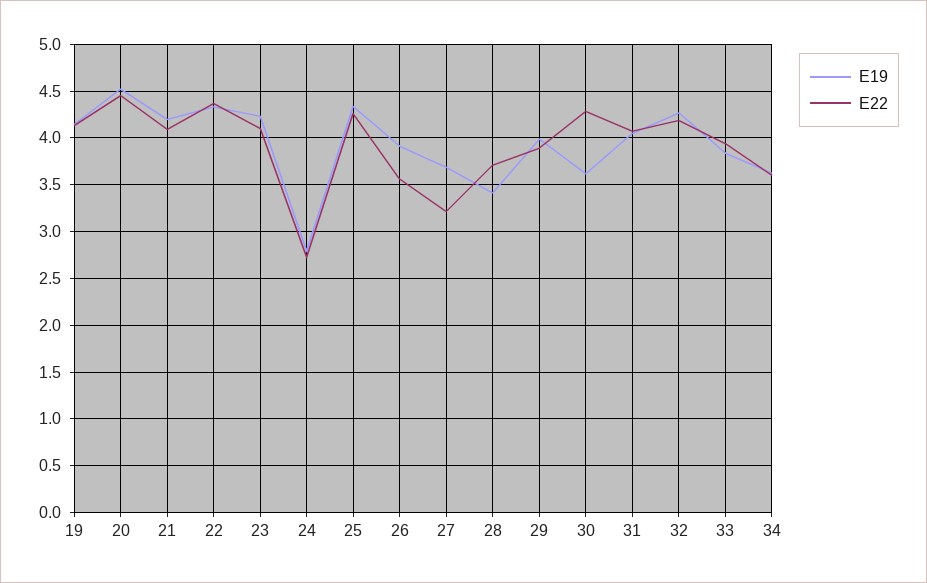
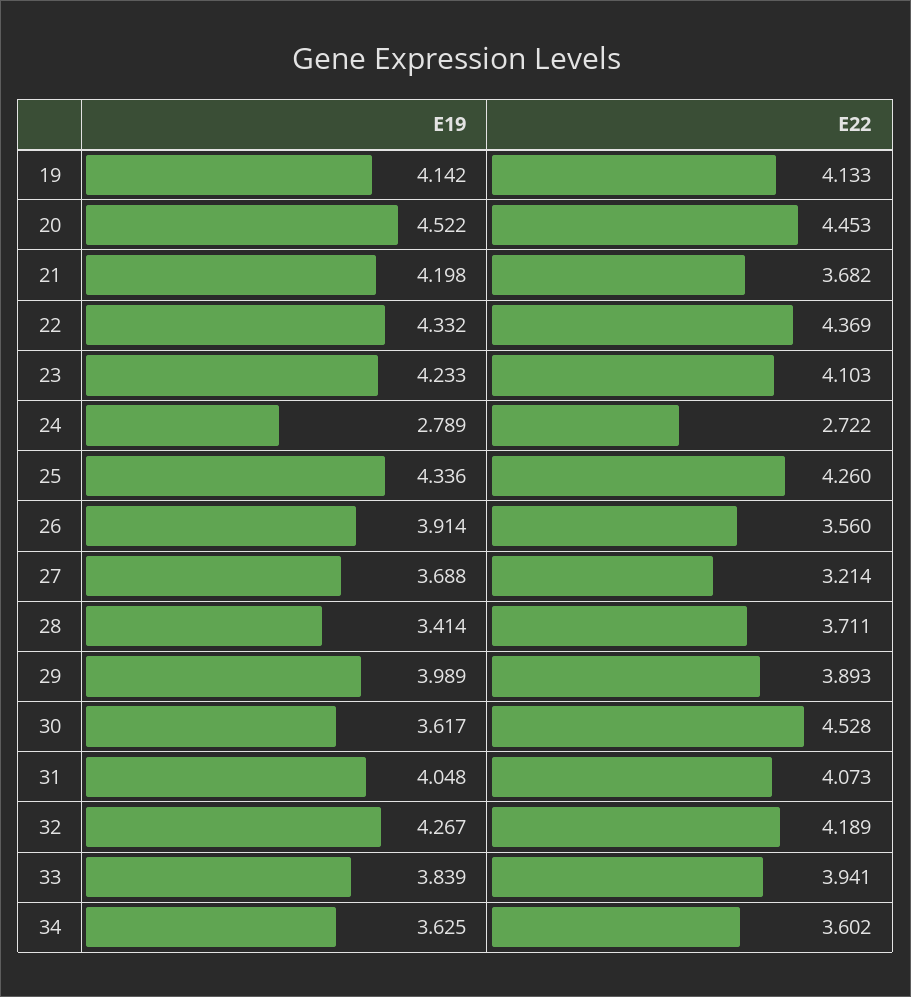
  {
    "E19": {
      "19": 4.142,
      "20": 4.522,
      "21": 4.198,
      "22": 4.332,
      "23": 4.233,
      "24": 2.789,
      "25": 4.336,
      "26": 3.914,
      "27": 3.688,
      "28": 3.414,
      "29": 3.989,
      "30": 3.617,
      "31": 4.048,
      "32": 4.267,
      "33": 3.839,
      "34": 3.625
    },
    "E22": {
      "19": 4.133,
      "20": 4.453,
-     "21": 4.1,
+     "21": 3.682,
      "22": 4.369,
      "23": 4.103,
      "24": 2.722,
      "25": 4.26,
      "26": 3.56,
      "27": 3.214,
      "28": 3.711,
      "29": 3.893,
-     "30": 4.3,
+     "30": 4.528,
      "31": 4.073,
      "32": 4.189,
      "33": 3.941,
      "34": 3.602
    }
  }

